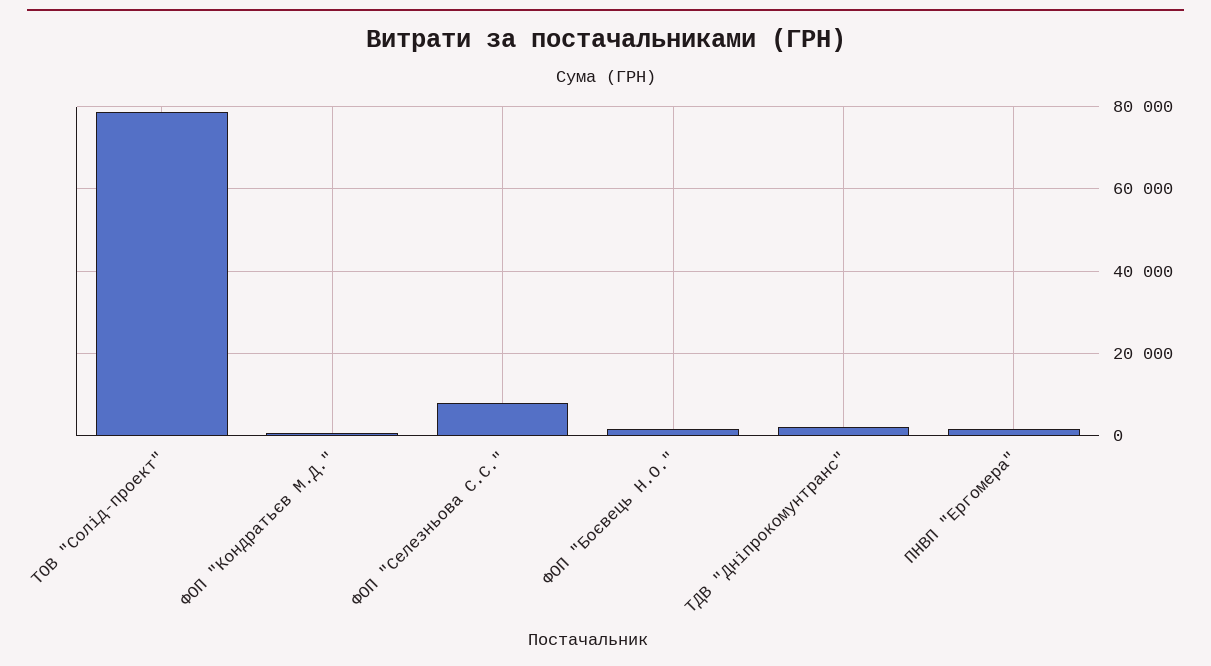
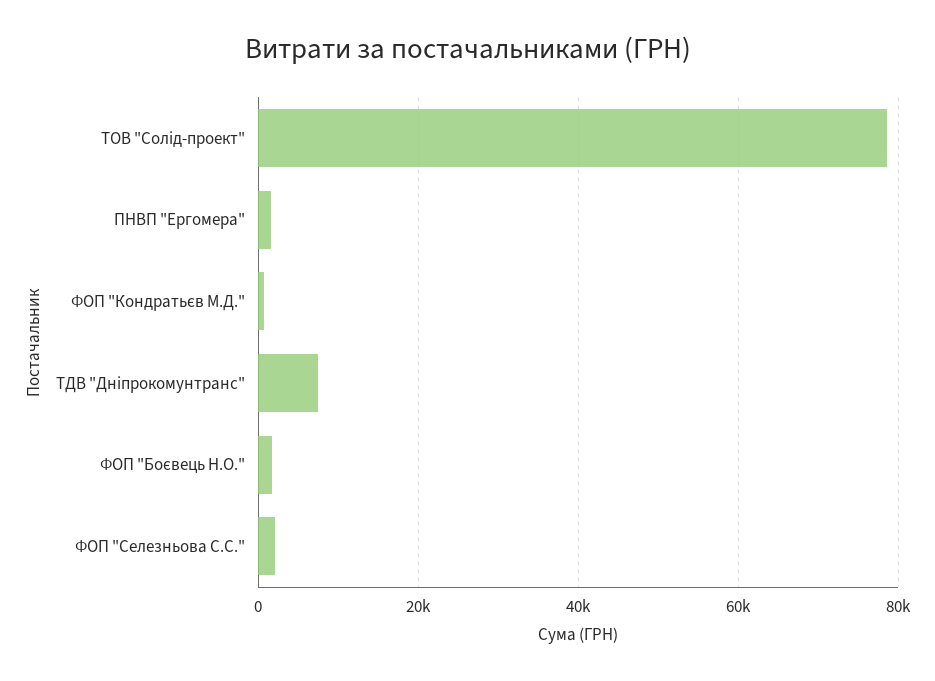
  {
    "ТОВ \"Солід-проект\"": 78000,
    "ФОП \"Кондратьєв М.Д.\"": 0,
-   "ФОП \"Селезньова С.С.\"": 8000,
+   "ФОП \"Селезньова С.С.\"": 2000,
    "ФОП \"Боєвець Н.О.\"": 2000,
-   "ТДВ \"Дніпрокомунтранс\"": 2000,
+   "ТДВ \"Дніпрокомунтранс\"": 8000,
    "ПНВП \"Ергомера\"": 2000
  }

